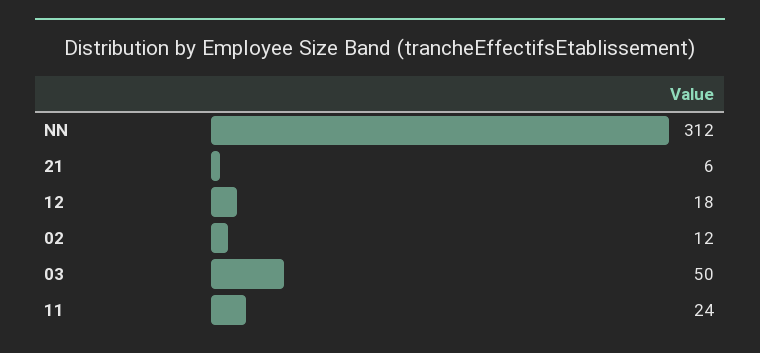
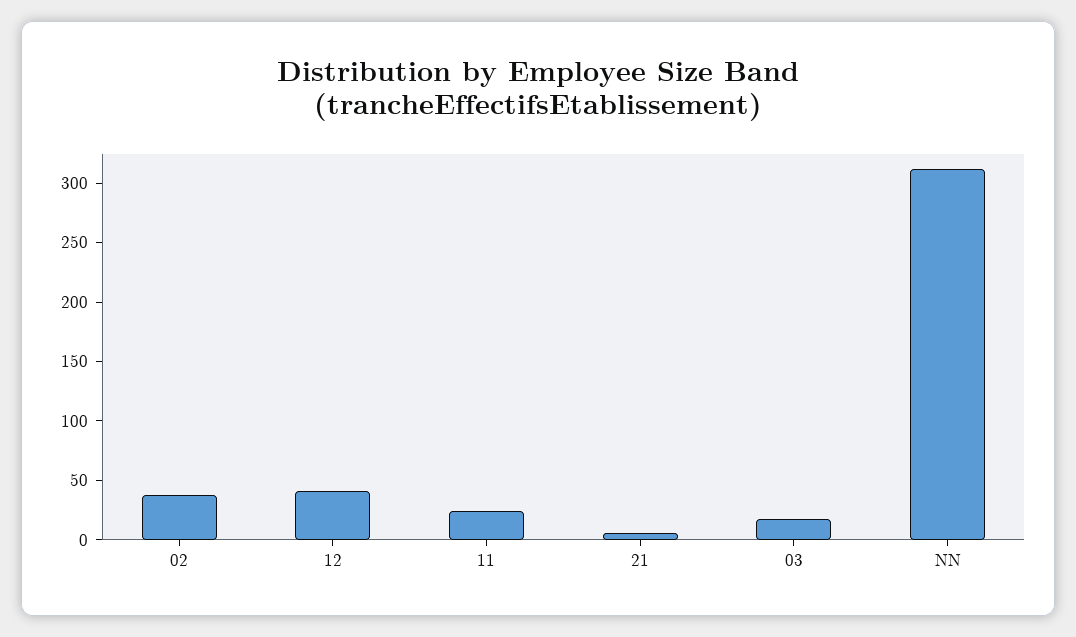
  {
    "NN": 312,
    "21": 6,
-   "12": 18,
+   "12": 40,
-   "02": 12,
+   "02": 40,
-   "03": 50,
+   "03": 20,
    "11": 24
  }

